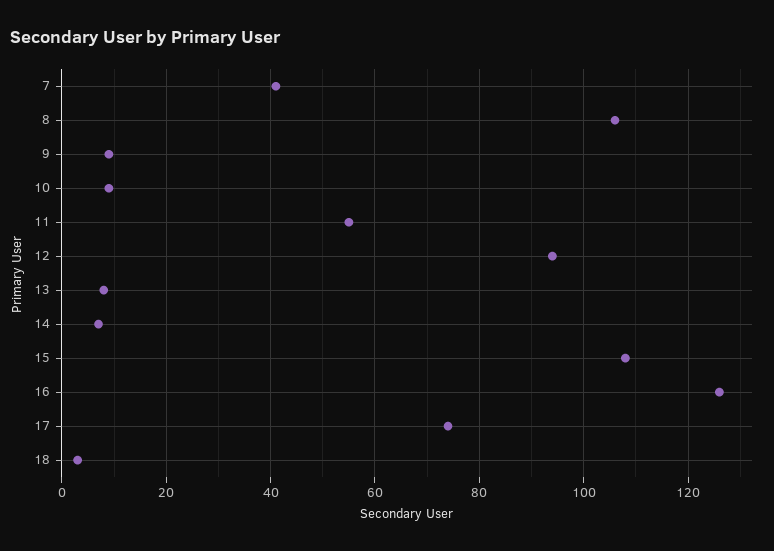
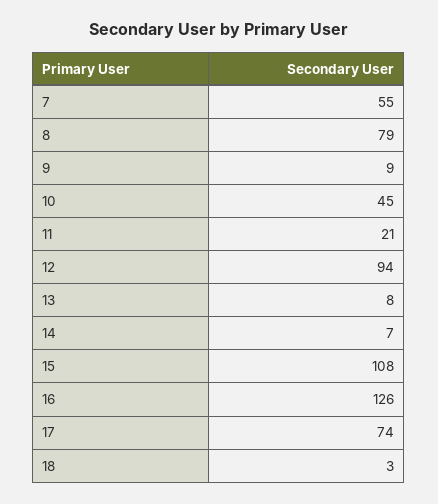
  {
-   "7": 40,
+   "7": 55,
-   "8": 105,
+   "8": 79,
    "9": 9,
-   "10": 10,
+   "10": 45,
-   "11": 55,
+   "11": 21,
    "12": 94,
    "13": 8,
    "14": 7,
    "15": 108,
    "16": 126,
    "17": 74,
    "18": 3
  }

